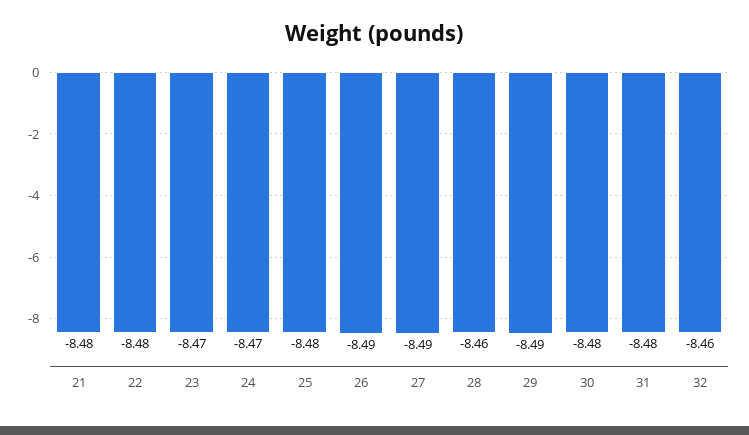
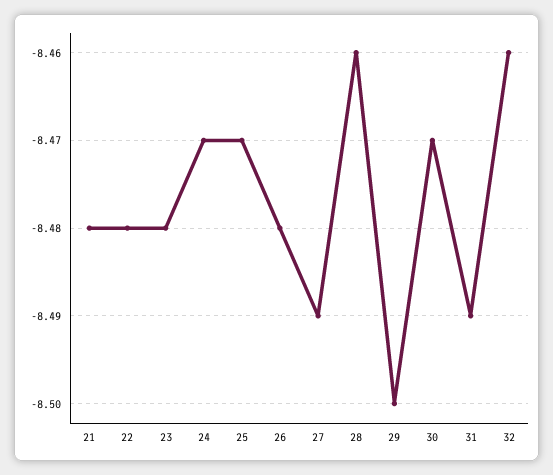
  {
    "21": -8.48,
    "22": -8.48,
-   "23": -8.47,
+   "23": -8.48,
    "24": -8.47,
-   "25": -8.48,
+   "25": -8.47,
-   "26": -8.49,
+   "26": -8.48,
    "27": -8.49,
    "28": -8.46,
-   "29": -8.49,
+   "29": -8.5,
-   "30": -8.48,
+   "30": -8.47,
-   "31": -8.48,
+   "31": -8.49,
    "32": -8.46
  }

